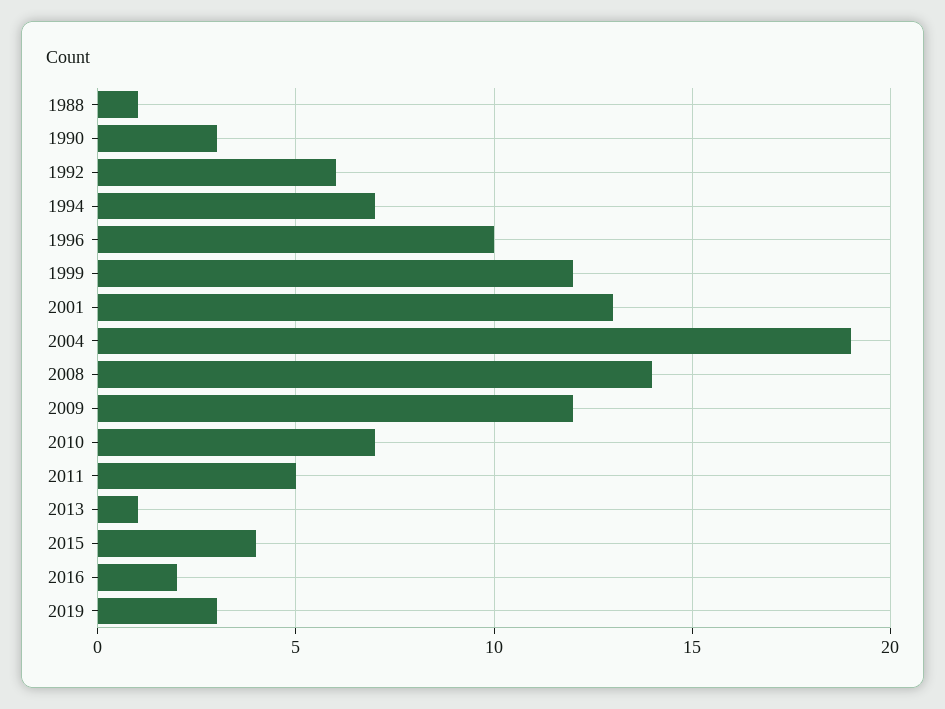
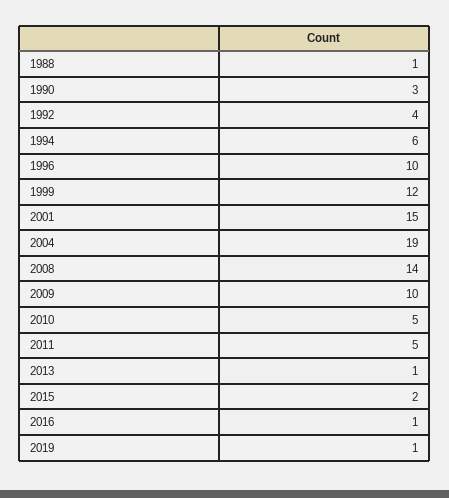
  {
    "1988": 1,
    "1990": 3,
-   "1992": 6,
+   "1992": 4,
-   "1994": 7,
+   "1994": 6,
    "1996": 10,
    "1999": 12,
-   "2001": 13,
+   "2001": 15,
    "2004": 19,
    "2008": 14,
-   "2009": 12,
+   "2009": 10,
-   "2010": 7,
+   "2010": 5,
    "2011": 5,
    "2013": 1,
-   "2015": 4,
+   "2015": 2,
-   "2016": 2,
+   "2016": 1,
-   "2019": 3
+   "2019": 1
  }

